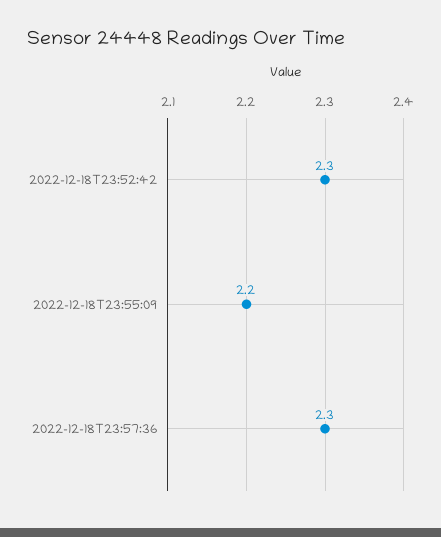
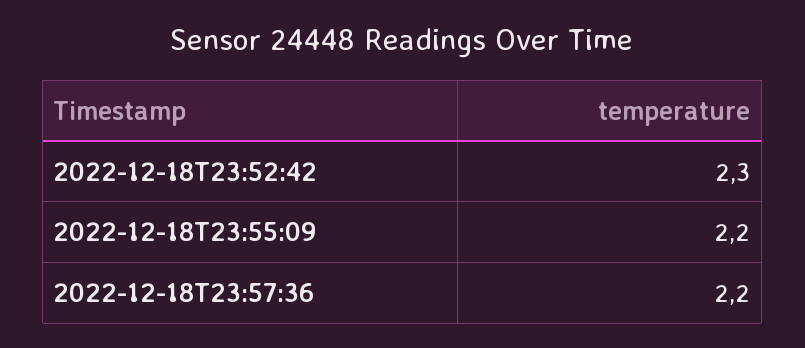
  {
    "2022-12-18T23:52:42": 2.3,
    "2022-12-18T23:55:09": 2.2,
-   "2022-12-18T23:57:36": 2.3
+   "2022-12-18T23:57:36": 2.2
  }

